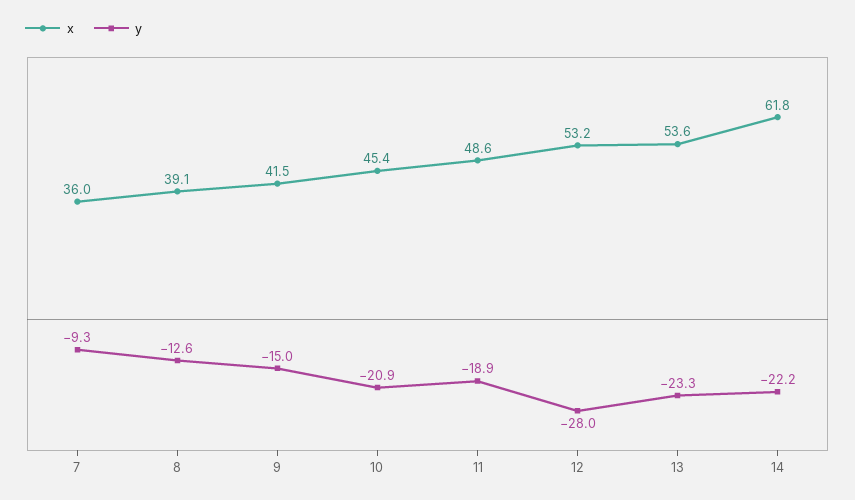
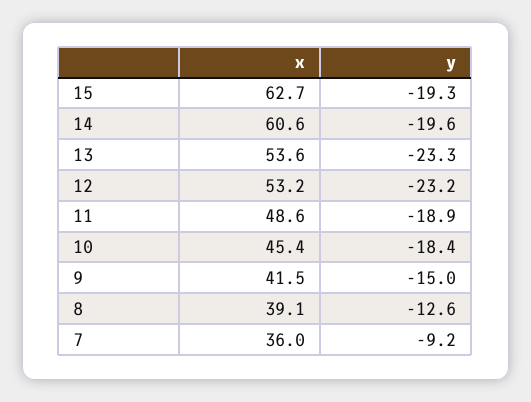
  {
    "x": {
      "7": 36,
      "8": 39.1,
      "9": 41.5,
      "10": 45.4,
      "11": 48.6,
      "12": 53.2,
      "13": 53.6,
-     "14": 61.8
+     "14": 60.6,
+     "15": 62.7
    },
    "y": {
-     "7": -9.3,
+     "7": -9.2,
      "8": -12.6,
      "9": -15,
-     "10": -20.9,
+     "10": -18.4,
      "11": -18.9,
-     "12": -28,
+     "12": -23.2,
      "13": -23.3,
-     "14": -22.2
+     "14": -19.6,
+     "15": -19.3
    }
  }

